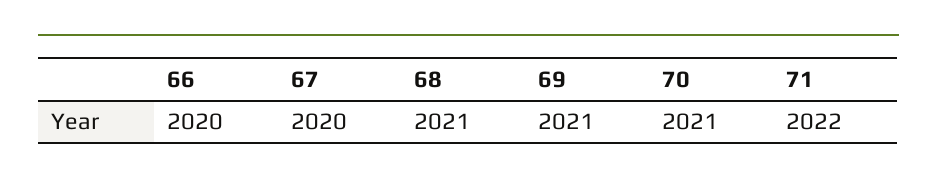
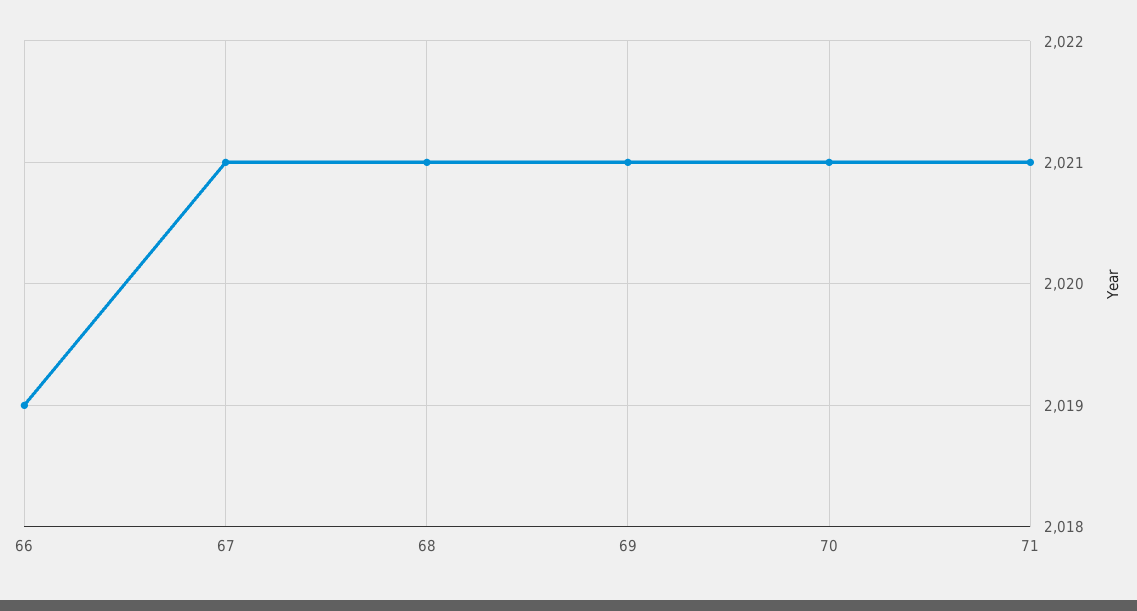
  {
-   "66": 2020,
+   "66": 2019,
-   "67": 2020,
+   "67": 2021,
    "68": 2021,
    "69": 2021,
    "70": 2021,
-   "71": 2022
+   "71": 2021
  }

